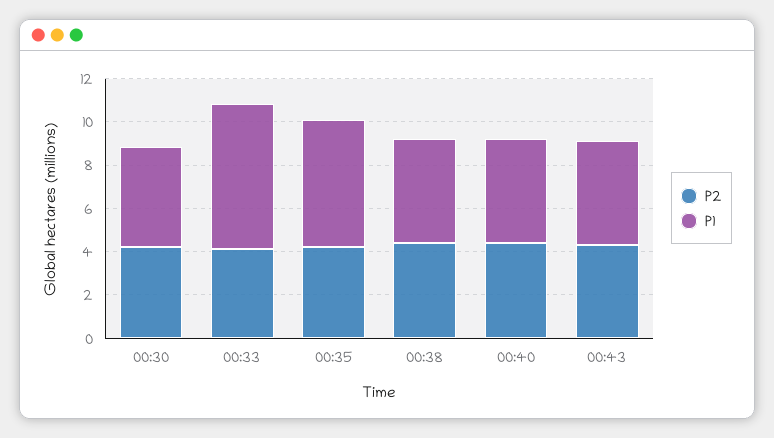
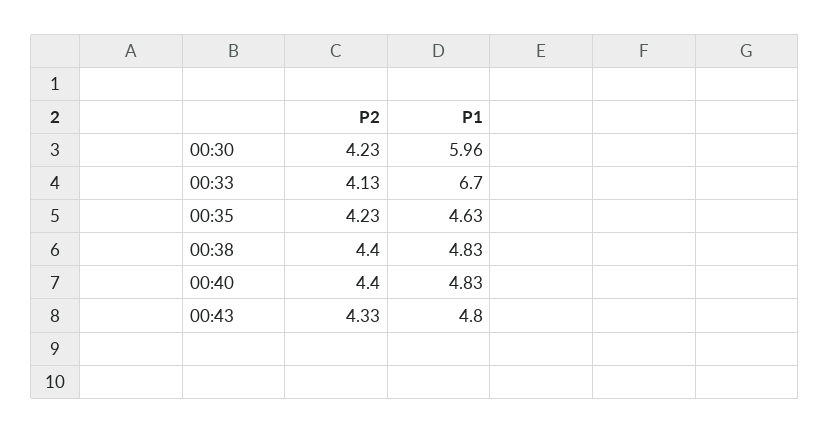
  {
    "P2": {
      "00:30": 4.23,
      "00:33": 4.13,
      "00:35": 4.23,
      "00:38": 4.4,
      "00:40": 4.4,
      "00:43": 4.33
    },
    "P1": {
-     "00:30": 4.5,
+     "00:30": 5.96,
      "00:33": 6.7,
-     "00:35": 6,
+     "00:35": 4.63,
      "00:38": 4.83,
      "00:40": 4.83,
      "00:43": 4.8
    }
  }

